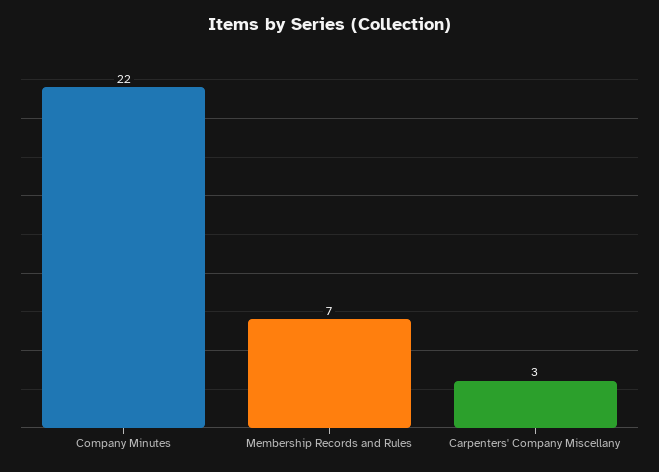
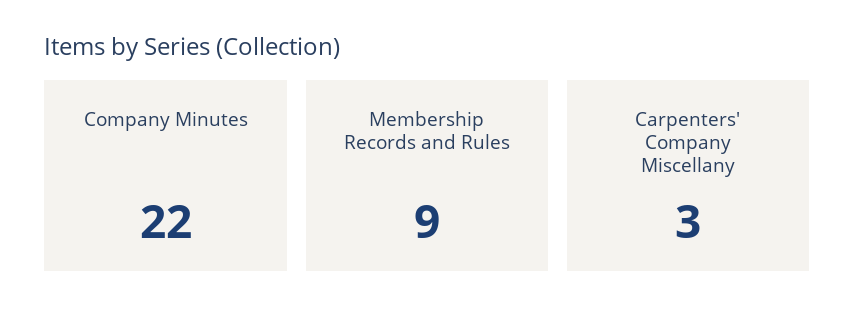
  {
    "Company Minutes": 22,
-   "Membership Records and Rules": 7,
+   "Membership Records and Rules": 9,
    "Carpenters' Company Miscellany": 3
  }

